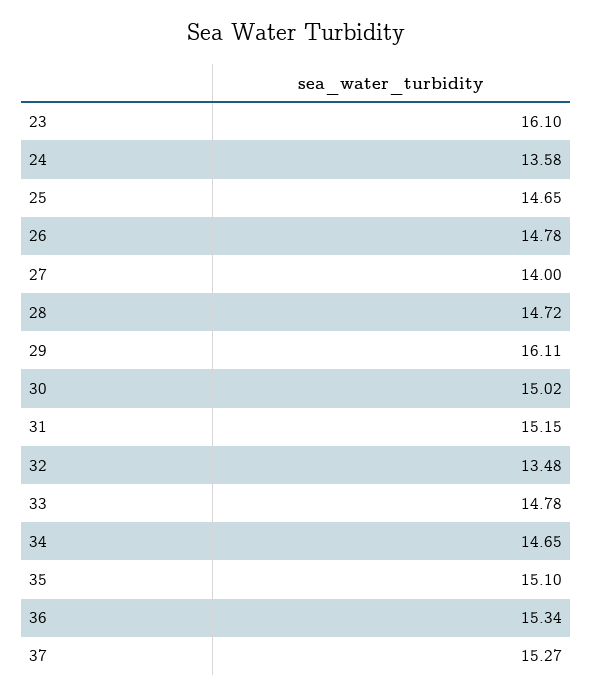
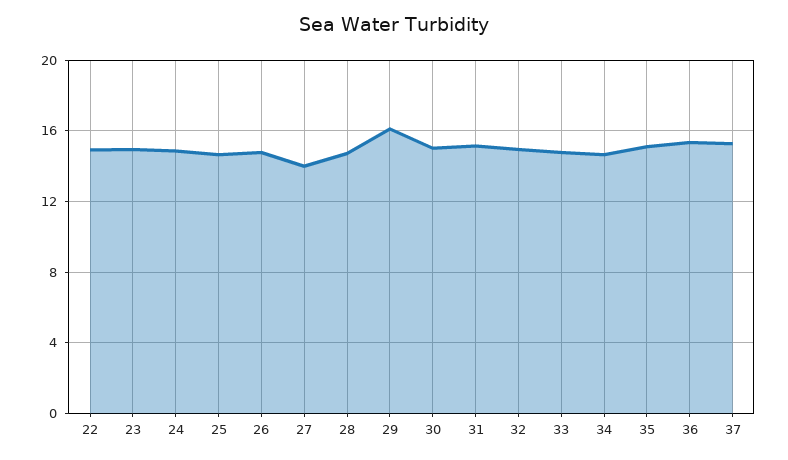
  {
-   "23": 16.1,
+   "23": 15,
-   "24": 13.58,
+   "24": 15,
    "25": 14.65,
    "26": 14.78,
    "27": 14,
    "28": 14.72,
    "29": 16.11,
    "30": 15.02,
    "31": 15.15,
-   "32": 13.48,
+   "32": 15,
    "33": 14.78,
    "34": 14.65,
    "35": 15.1,
    "36": 15.34,
-   "37": 15.27
+   "37": 15.27,
+   "22": 15
  }

